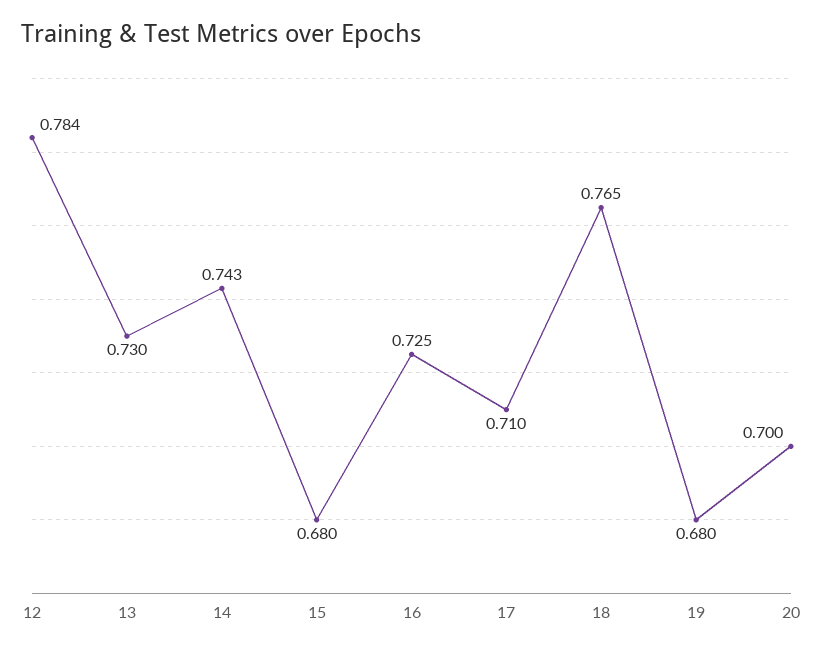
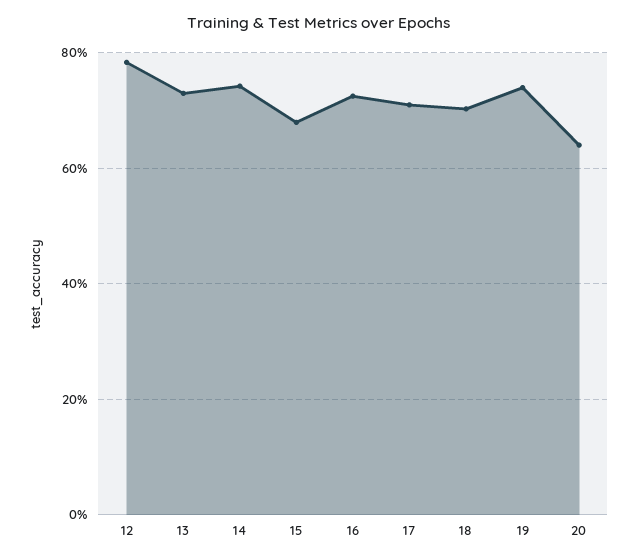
  {
    "12": 0.784,
    "13": 0.73,
    "14": 0.743,
    "15": 0.68,
    "16": 0.725,
    "17": 0.71,
-   "18": 0.765,
+   "18": 0.7,
-   "19": 0.68,
+   "19": 0.74,
-   "20": 0.7
+   "20": 0.64
  }

